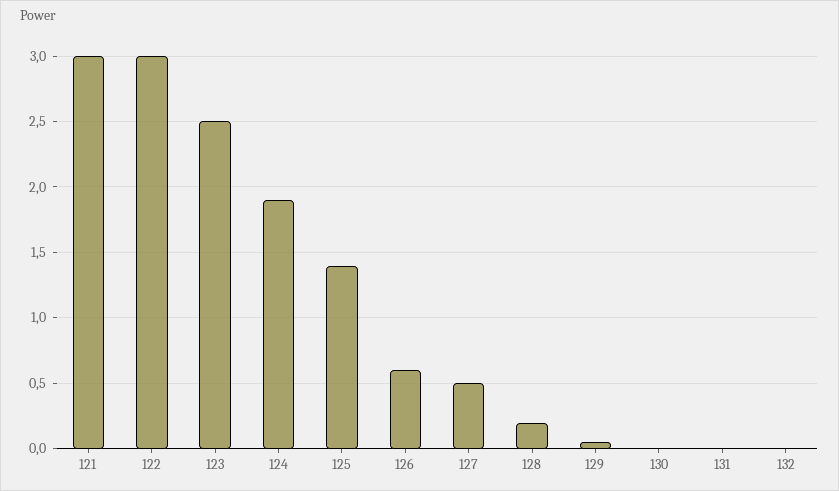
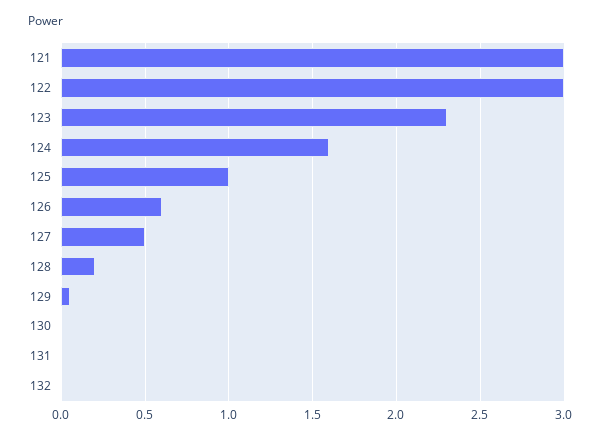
  {
    "121": 3,
    "122": 3,
-   "123": 2.5,
+   "123": 2.3,
-   "124": 1.9,
+   "124": 1.6,
-   "125": 1.4,
+   "125": 1,
    "126": 0.6,
    "127": 0.5,
    "128": 0.2,
    "129": 0.05,
    "130": 0,
    "131": 0,
    "132": 0
  }

